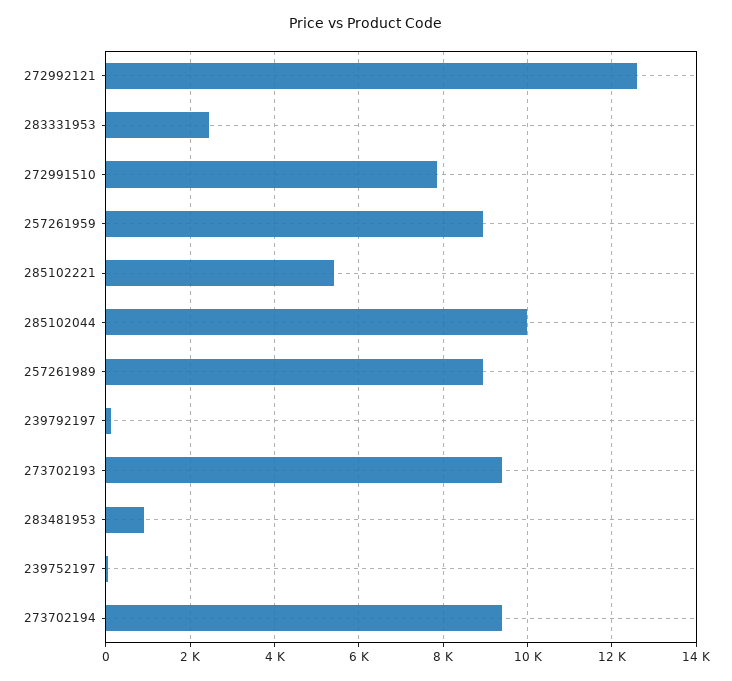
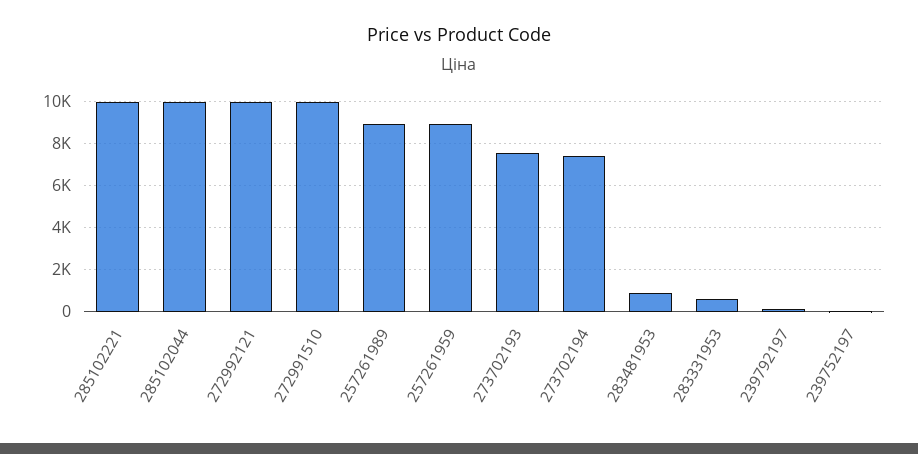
  {
-   "272992121": 12600,
+   "272992121": 10000,
-   "283331953": 2400,
+   "283331953": 500,
-   "272991510": 7800,
+   "272991510": 10000,
    "257261959": 9000,
-   "285102221": 5400,
+   "285102221": 10000,
    "285102044": 10000,
    "257261989": 9000,
    "239792197": 200,
-   "273702193": 9400,
+   "273702193": 7500,
    "283481953": 1000,
    "239752197": 0,
-   "273702194": 9400
+   "273702194": 7500
  }

